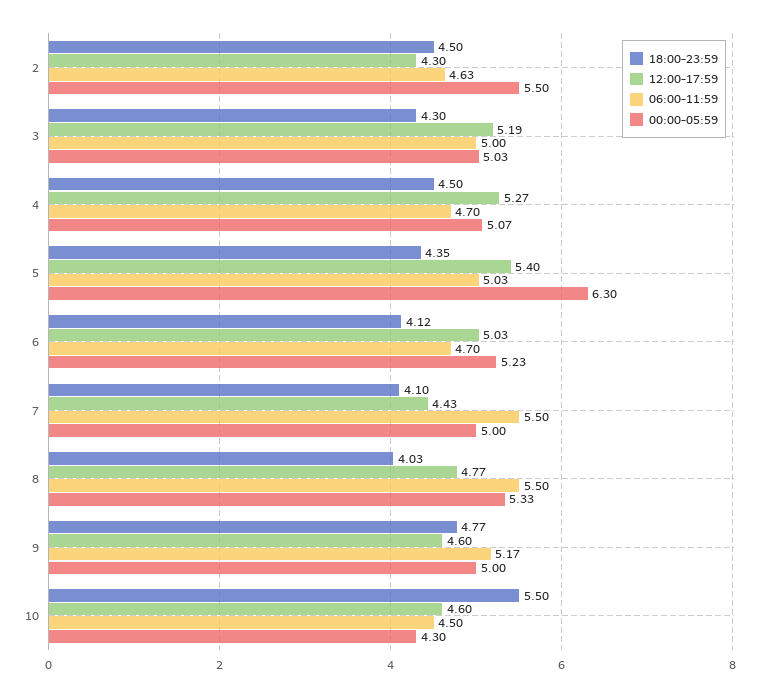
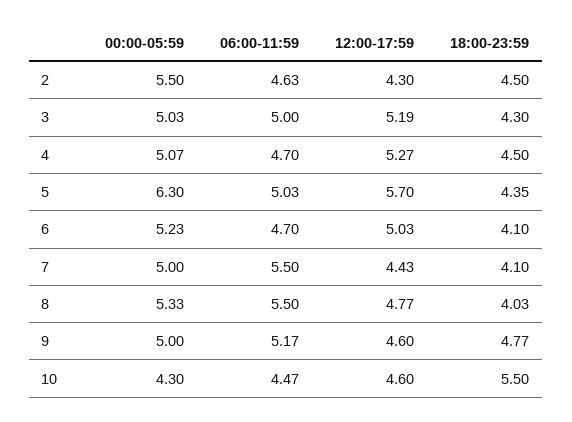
  {
    "18:00-23:59": {
      "2": 4.5,
      "3": 4.3,
      "4": 4.5,
      "5": 4.35,
-     "6": 4.12,
+     "6": 4.1,
      "7": 4.1,
      "8": 4.03,
      "9": 4.77,
      "10": 5.5
    },
    "12:00-17:59": {
      "2": 4.3,
      "3": 5.19,
      "4": 5.27,
-     "5": 5.4,
+     "5": 5.7,
      "6": 5.03,
      "7": 4.43,
      "8": 4.77,
      "9": 4.6,
      "10": 4.6
    },
    "06:00-11:59": {
      "2": 4.63,
      "3": 5,
      "4": 4.7,
      "5": 5.03,
      "6": 4.7,
      "7": 5.5,
      "8": 5.5,
      "9": 5.17,
-     "10": 4.5
+     "10": 4.47
    },
    "00:00-05:59": {
      "2": 5.5,
      "3": 5.03,
      "4": 5.07,
      "5": 6.3,
      "6": 5.23,
      "7": 5,
      "8": 5.33,
      "9": 5,
      "10": 4.3
    }
  }

